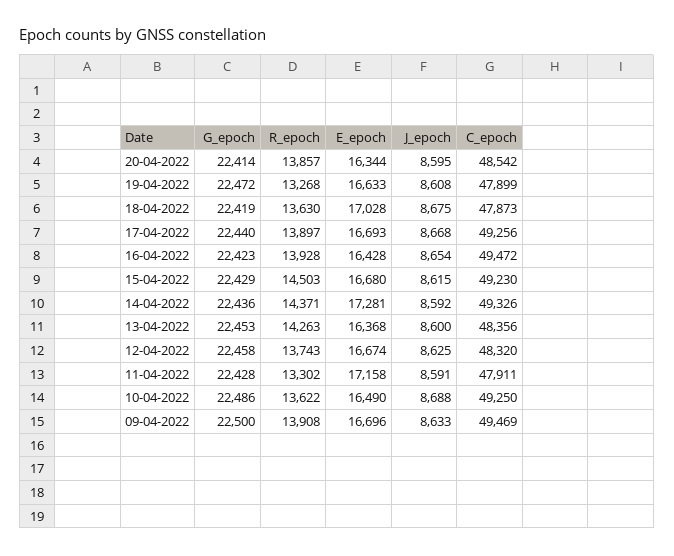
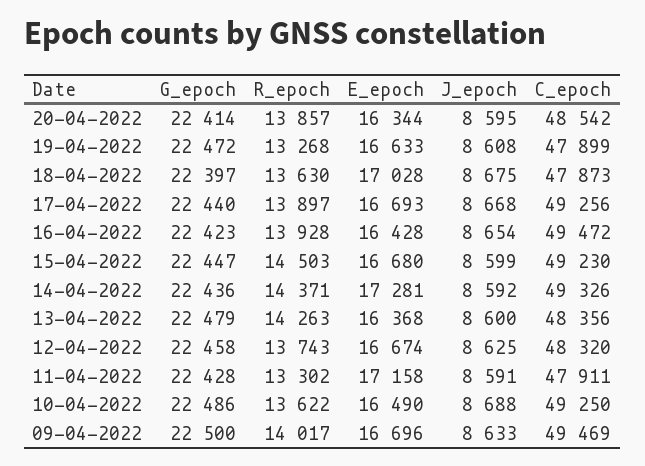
  {
    "G_epoch": {
      "20-04-2022": 22414,
      "19-04-2022": 22472,
-     "18-04-2022": 22419,
+     "18-04-2022": 22397,
      "17-04-2022": 22440,
      "16-04-2022": 22423,
-     "15-04-2022": 22429,
+     "15-04-2022": 22447,
      "14-04-2022": 22436,
-     "13-04-2022": 22453,
+     "13-04-2022": 22479,
      "12-04-2022": 22458,
      "11-04-2022": 22428,
      "10-04-2022": 22486,
      "09-04-2022": 22500
    },
    "R_epoch": {
      "20-04-2022": 13857,
      "19-04-2022": 13268,
      "18-04-2022": 13630,
      "17-04-2022": 13897,
      "16-04-2022": 13928,
      "15-04-2022": 14503,
      "14-04-2022": 14371,
      "13-04-2022": 14263,
      "12-04-2022": 13743,
      "11-04-2022": 13302,
      "10-04-2022": 13622,
-     "09-04-2022": 13908
+     "09-04-2022": 14017
    },
    "E_epoch": {
      "20-04-2022": 16344,
      "19-04-2022": 16633,
      "18-04-2022": 17028,
      "17-04-2022": 16693,
      "16-04-2022": 16428,
      "15-04-2022": 16680,
      "14-04-2022": 17281,
      "13-04-2022": 16368,
      "12-04-2022": 16674,
      "11-04-2022": 17158,
      "10-04-2022": 16490,
      "09-04-2022": 16696
    },
    "J_epoch": {
      "20-04-2022": 8595,
      "19-04-2022": 8608,
      "18-04-2022": 8675,
      "17-04-2022": 8668,
      "16-04-2022": 8654,
-     "15-04-2022": 8615,
+     "15-04-2022": 8599,
      "14-04-2022": 8592,
      "13-04-2022": 8600,
      "12-04-2022": 8625,
      "11-04-2022": 8591,
      "10-04-2022": 8688,
      "09-04-2022": 8633
    },
    "C_epoch": {
      "20-04-2022": 48542,
      "19-04-2022": 47899,
      "18-04-2022": 47873,
      "17-04-2022": 49256,
      "16-04-2022": 49472,
      "15-04-2022": 49230,
      "14-04-2022": 49326,
      "13-04-2022": 48356,
      "12-04-2022": 48320,
      "11-04-2022": 47911,
      "10-04-2022": 49250,
      "09-04-2022": 49469
    }
  }

